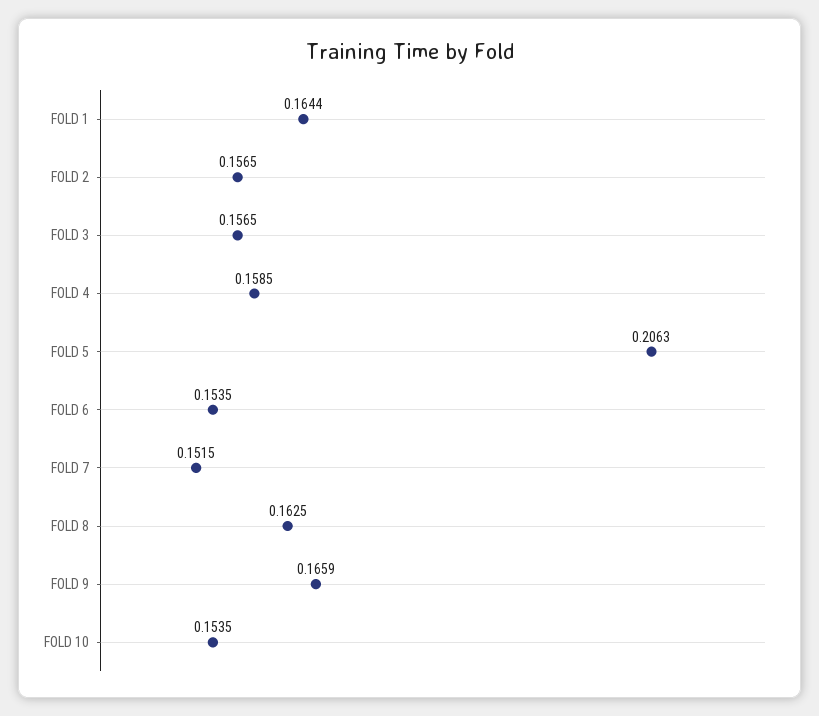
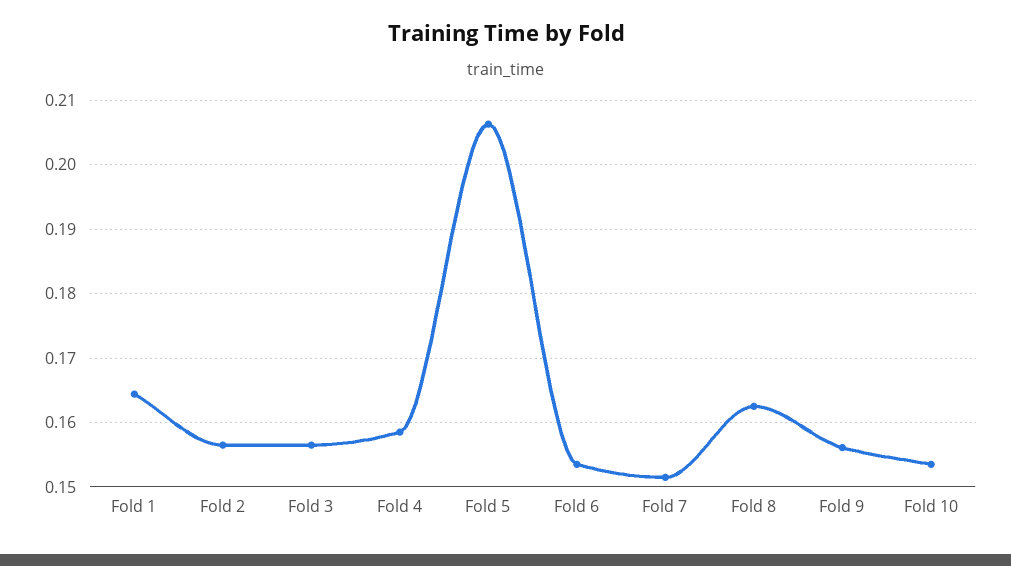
  {
    "FOLD 1": 0.1644,
    "FOLD 2": 0.1565,
    "FOLD 3": 0.1565,
    "FOLD 4": 0.1585,
    "FOLD 5": 0.2063,
    "FOLD 6": 0.1535,
    "FOLD 7": 0.1515,
    "FOLD 8": 0.1625,
-   "FOLD 9": 0.1659,
+   "FOLD 9": 0.156,
    "FOLD 10": 0.1535
  }

